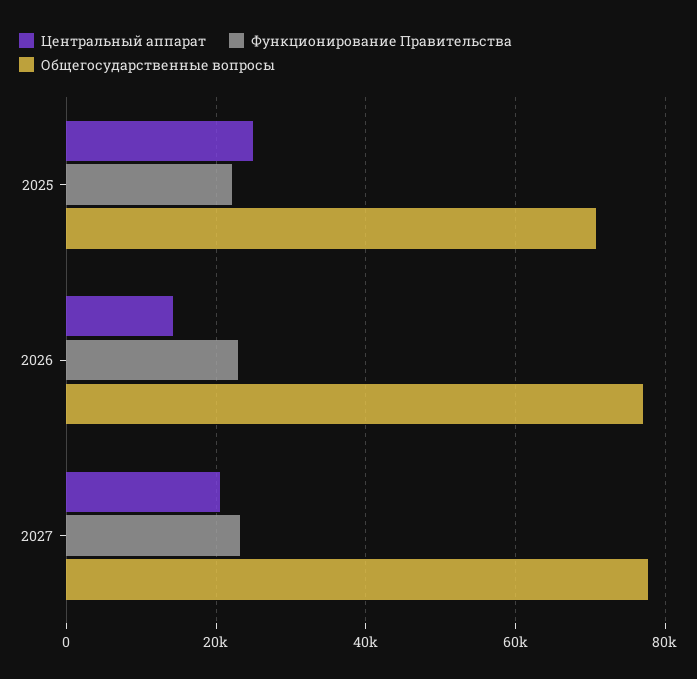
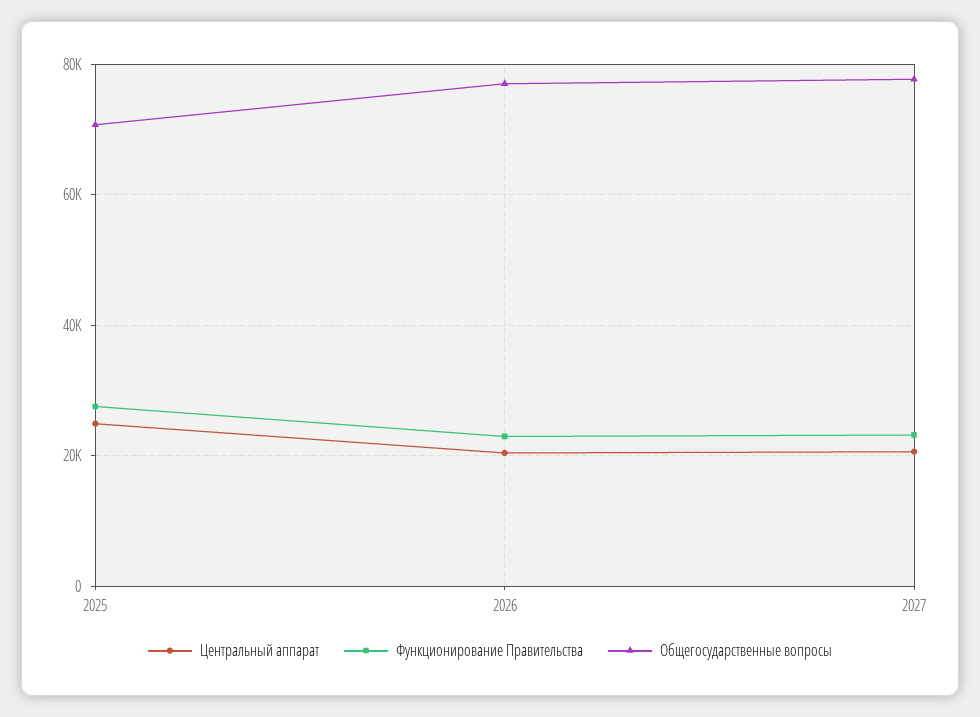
  {
    "Центральный аппарат": {
      "2025": 24000,
-     "2026": 14000,
+     "2026": 20000,
      "2027": 20000
    },
    "Функционирование Правительства": {
-     "2025": 22000,
+     "2025": 28000,
      "2026": 22000,
      "2027": 24000
    },
    "Общегосударственные вопросы": {
      "2025": 70000,
      "2026": 78000,
      "2027": 78000
    }
  }

